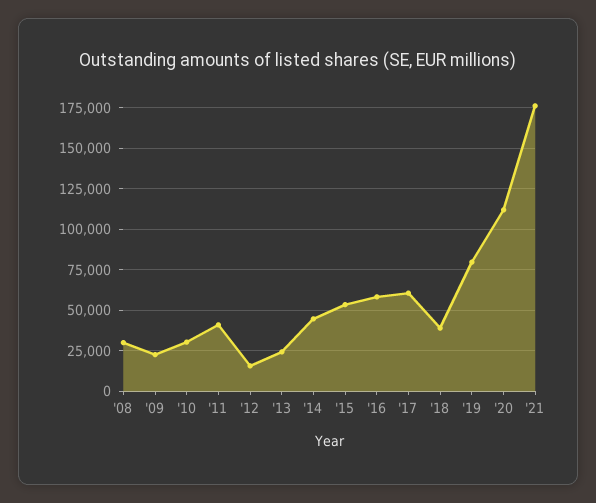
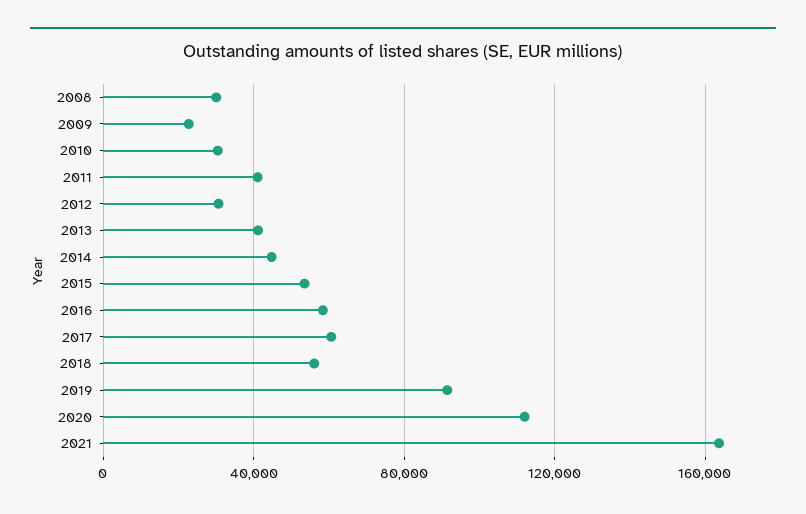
  {
    "'08": 30000,
    "'09": 25000,
    "'10": 30000,
    "'11": 40000,
-   "'12": 15000,
+   "'12": 30000,
-   "'13": 25000,
+   "'13": 40000,
    "'14": 45000,
    "'15": 55000,
    "'16": 60000,
    "'17": 60000,
-   "'18": 40000,
+   "'18": 55000,
-   "'19": 80000,
+   "'19": 90000,
    "'20": 110000,
-   "'21": 175000
+   "'21": 165000
  }

